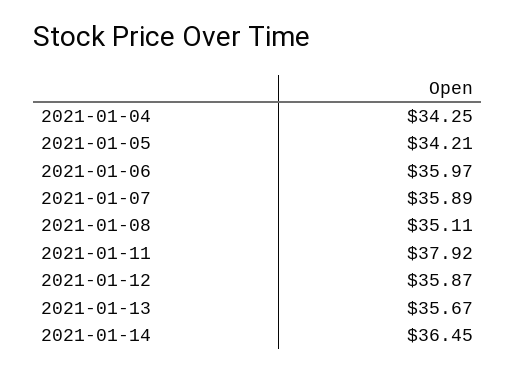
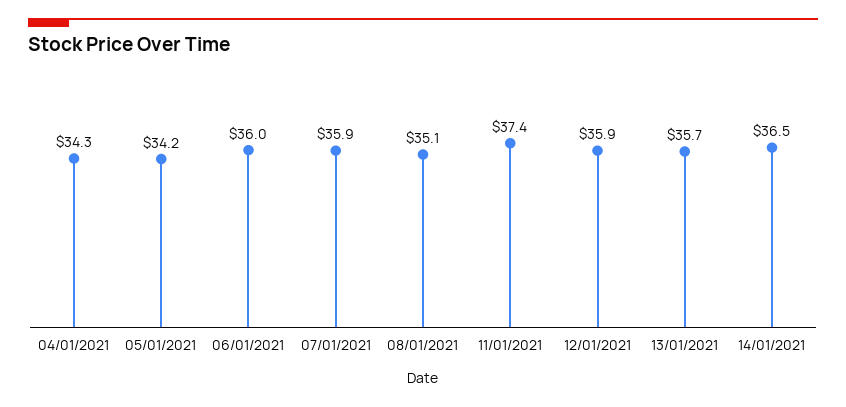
  {
    "2021-01-04": 34.25,
    "2021-01-05": 34.21,
    "2021-01-06": 35.97,
    "2021-01-07": 35.89,
    "2021-01-08": 35.11,
-   "2021-01-11": 37.92,
+   "2021-01-11": 37.4,
    "2021-01-12": 35.87,
    "2021-01-13": 35.67,
    "2021-01-14": 36.45
  }

